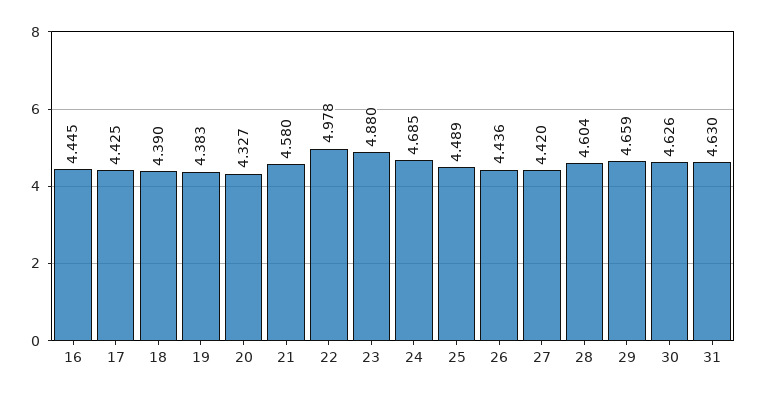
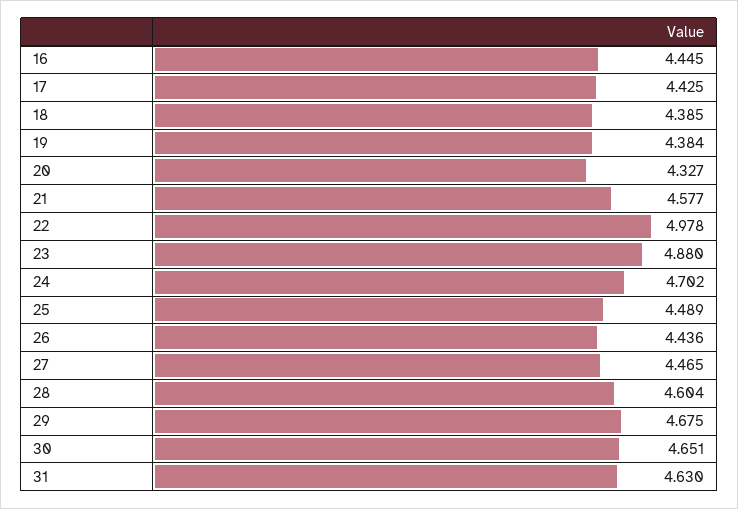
  {
    "16": 4.445,
    "17": 4.425,
-   "18": 4.39,
+   "18": 4.385,
-   "19": 4.383,
+   "19": 4.384,
    "20": 4.327,
-   "21": 4.58,
+   "21": 4.577,
    "22": 4.978,
    "23": 4.88,
-   "24": 4.685,
+   "24": 4.702,
    "25": 4.489,
    "26": 4.436,
-   "27": 4.42,
+   "27": 4.465,
    "28": 4.604,
-   "29": 4.659,
+   "29": 4.675,
-   "30": 4.626,
+   "30": 4.651,
    "31": 4.63
  }

